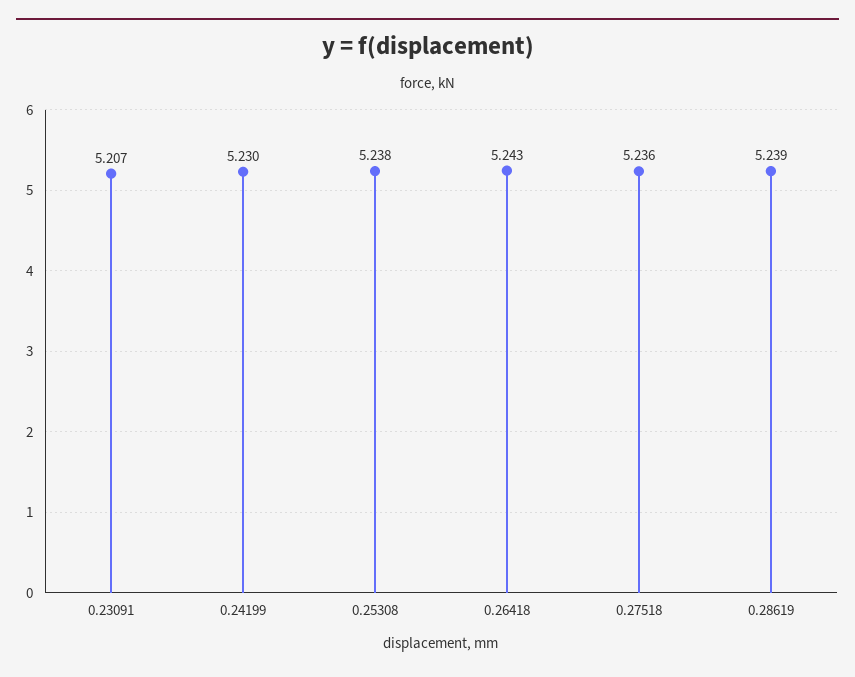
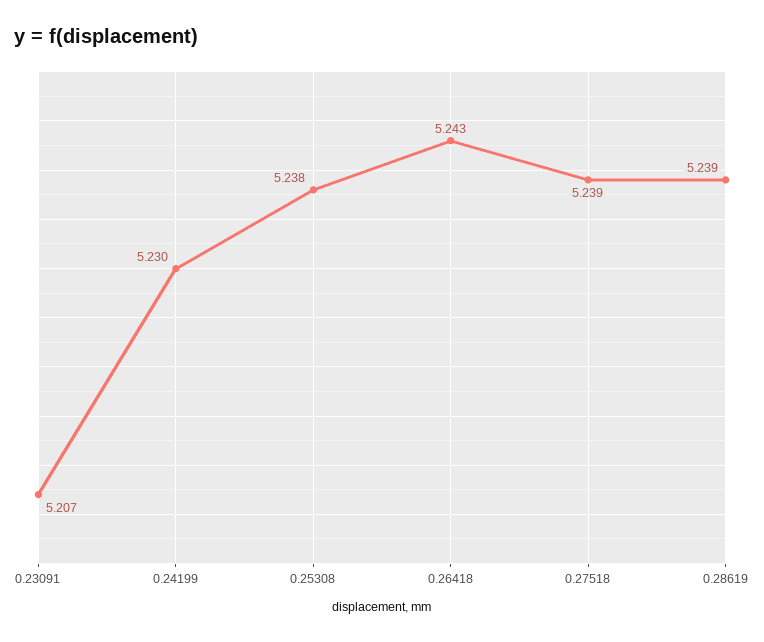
  {
    "0.23091": 5.207,
    "0.24199": 5.23,
    "0.25308": 5.238,
    "0.26418": 5.243,
-   "0.27518": 5.236,
+   "0.27518": 5.239,
    "0.28619": 5.239
  }

